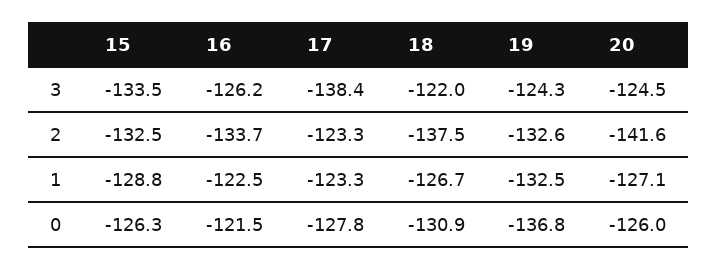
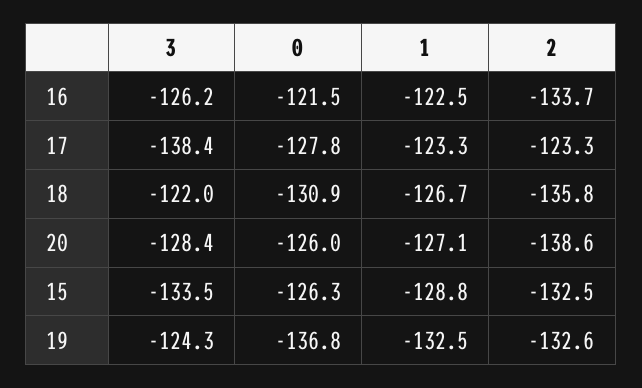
  {
    "15": {
      "3": -133.5,
      "2": -132.5,
      "1": -128.8,
      "0": -126.3
    },
    "16": {
      "3": -126.2,
      "2": -133.7,
      "1": -122.5,
      "0": -121.5
    },
    "17": {
      "3": -138.4,
      "2": -123.3,
      "1": -123.3,
      "0": -127.8
    },
    "18": {
      "3": -122,
-     "2": -137.5,
+     "2": -135.8,
      "1": -126.7,
      "0": -130.9
    },
    "19": {
      "3": -124.3,
      "2": -132.6,
      "1": -132.5,
      "0": -136.8
    },
    "20": {
-     "3": -124.5,
+     "3": -128.4,
-     "2": -141.6,
+     "2": -138.6,
      "1": -127.1,
      "0": -126
    }
  }

